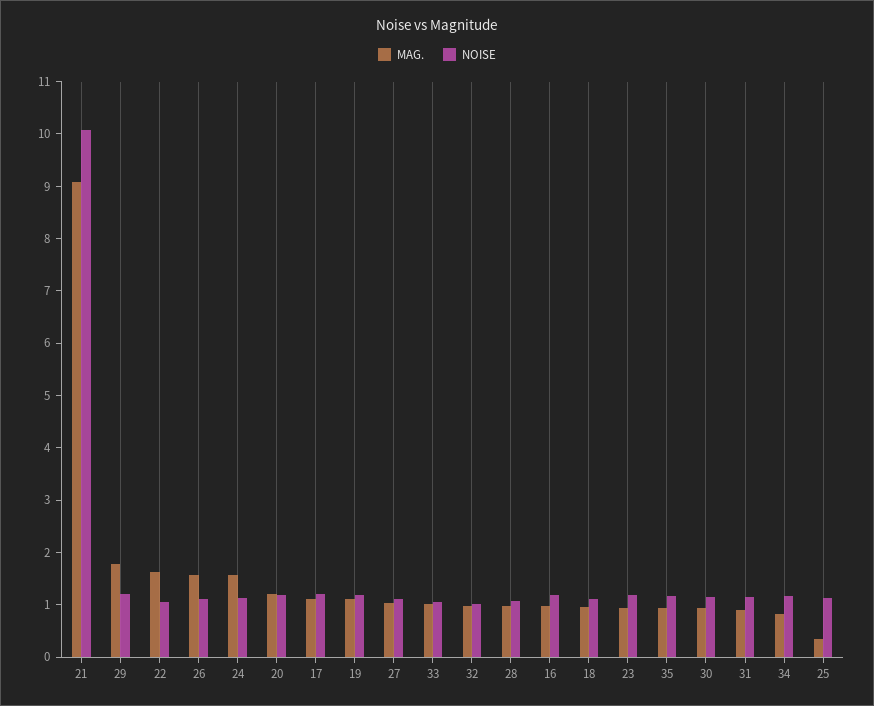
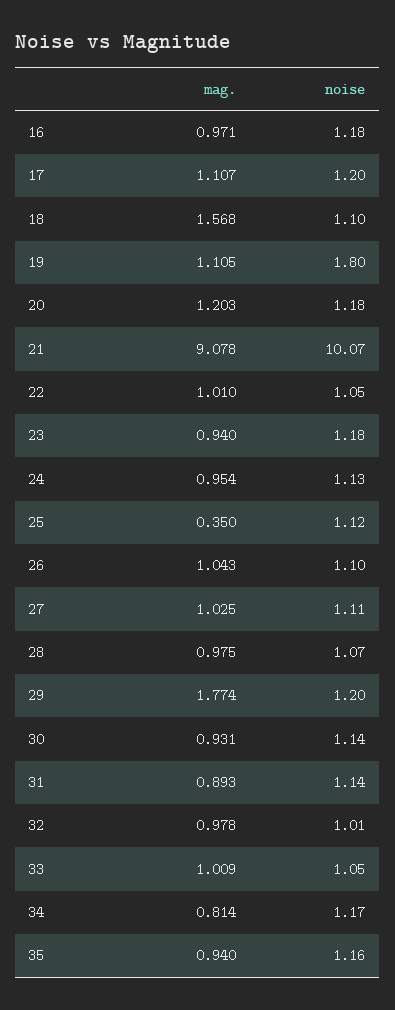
  {
    "MAG.": {
      "21": 9.078,
      "29": 1.774,
-     "22": 1.6,
+     "22": 1.01,
-     "26": 1.6,
+     "26": 1.043,
-     "24": 1.6,
+     "24": 0.954,
      "20": 1.203,
      "17": 1.107,
      "19": 1.105,
      "27": 1.025,
      "33": 1.009,
      "32": 0.978,
      "28": 0.975,
      "16": 0.971,
-     "18": 1,
+     "18": 1.568,
      "23": 0.94,
      "35": 0.94,
      "30": 0.931,
      "31": 0.893,
      "34": 0.814,
      "25": 0.35
    },
    "NOISE": {
      "21": 10.07,
      "29": 1.2,
      "22": 1.05,
      "26": 1.1,
      "24": 1.13,
      "20": 1.18,
      "17": 1.2,
-     "19": 1.2,
+     "19": 1.8,
      "27": 1.11,
      "33": 1.05,
      "32": 1.01,
      "28": 1.07,
      "16": 1.18,
      "18": 1.1,
      "23": 1.18,
      "35": 1.16,
      "30": 1.14,
      "31": 1.14,
      "34": 1.17,
      "25": 1.12
    }
  }

